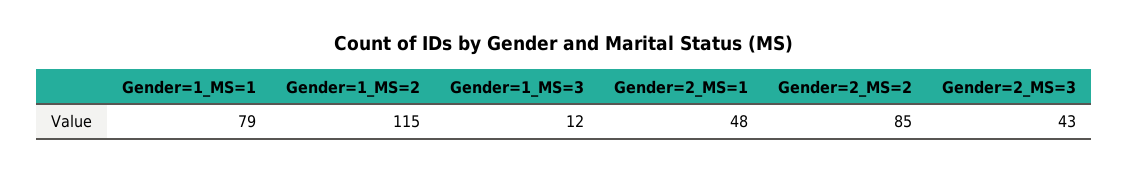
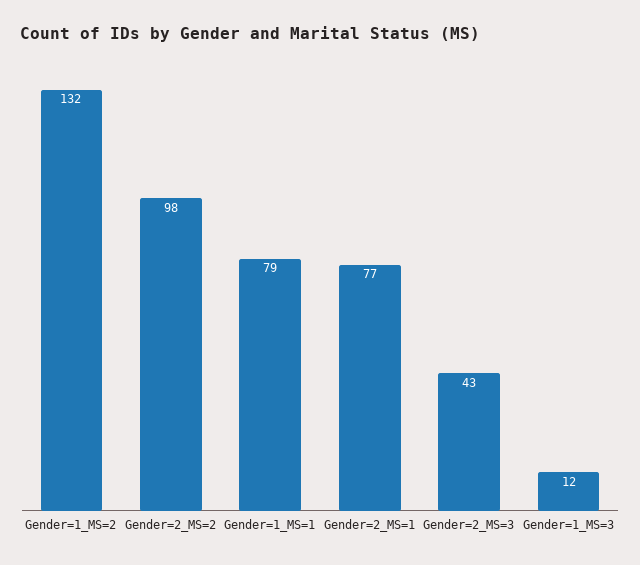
  {
    "Gender=1_MS=1": 79,
-   "Gender=1_MS=2": 115,
+   "Gender=1_MS=2": 132,
    "Gender=1_MS=3": 12,
-   "Gender=2_MS=1": 48,
+   "Gender=2_MS=1": 77,
-   "Gender=2_MS=2": 85,
+   "Gender=2_MS=2": 98,
    "Gender=2_MS=3": 43
  }

